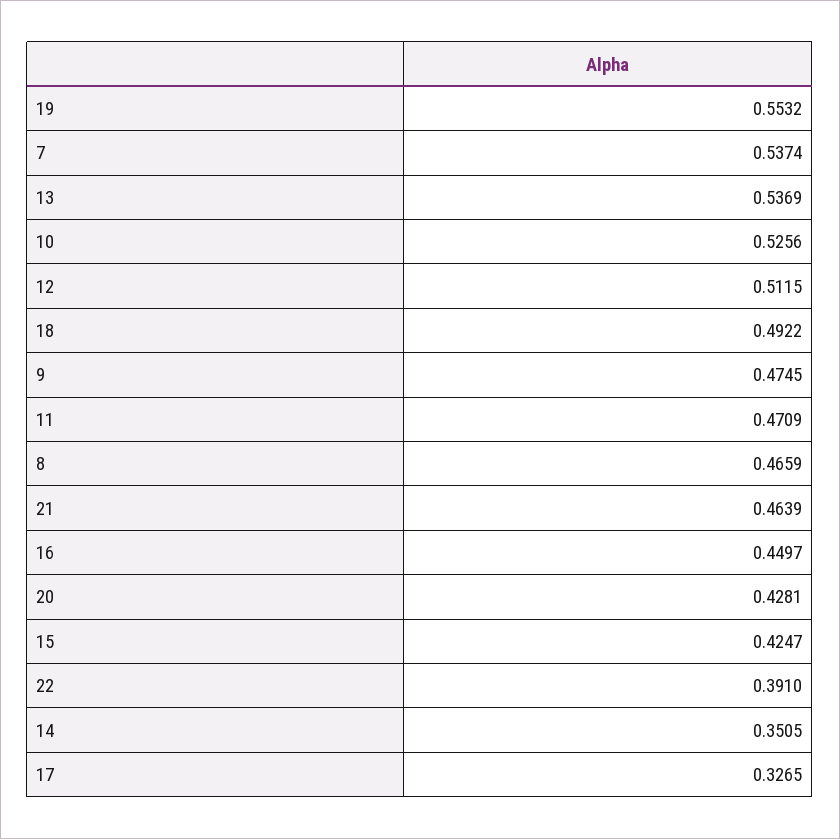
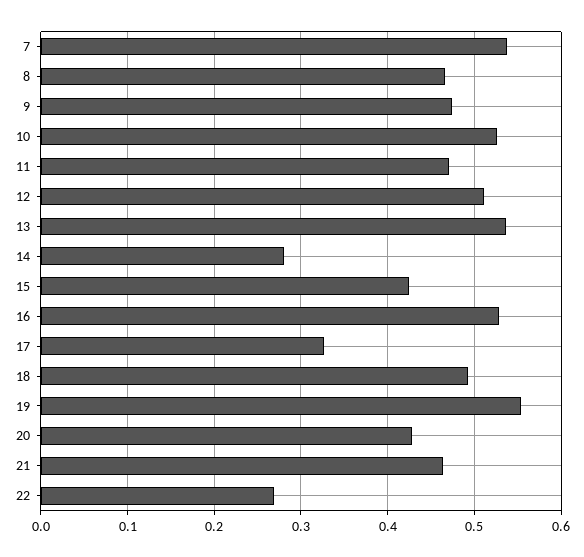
  {
    "19": 0.5532,
    "7": 0.5374,
    "13": 0.5369,
    "10": 0.5256,
    "12": 0.5115,
    "18": 0.4922,
    "9": 0.4745,
    "11": 0.4709,
    "8": 0.4659,
    "21": 0.4639,
-   "16": 0.4497,
+   "16": 0.53,
    "20": 0.4281,
    "15": 0.4247,
-   "22": 0.391,
+   "22": 0.27,
-   "14": 0.3505,
+   "14": 0.28,
    "17": 0.3265
  }

